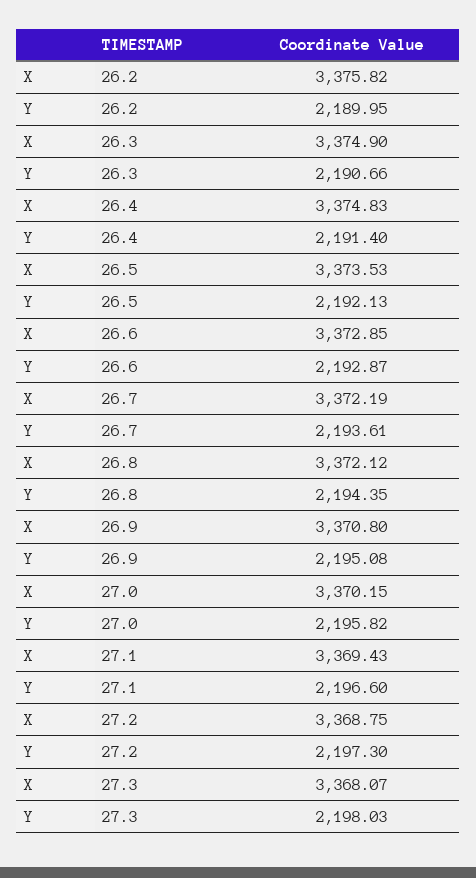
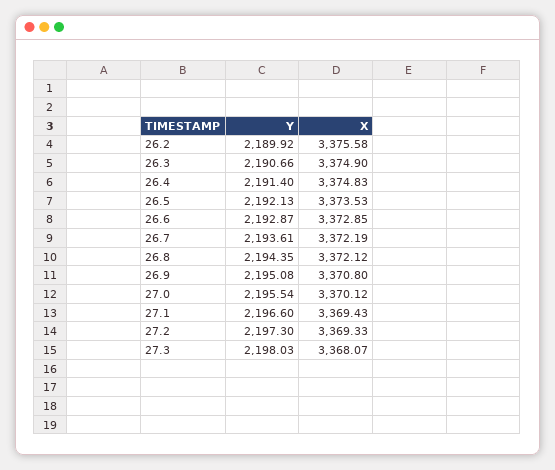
  {
    "X": {
-     "26.2": 3375.82,
+     "26.2": 3375.58,
      "26.3": 3374.9,
      "26.4": 3374.83,
      "26.5": 3373.53,
      "26.6": 3372.85,
      "26.7": 3372.19,
      "26.8": 3372.12,
      "26.9": 3370.8,
-     "27.0": 3370.15,
+     "27.0": 3370.12,
      "27.1": 3369.43,
-     "27.2": 3368.75,
+     "27.2": 3369.33,
      "27.3": 3368.07
    },
    "Y": {
-     "26.2": 2189.95,
+     "26.2": 2189.92,
      "26.3": 2190.66,
      "26.4": 2191.4,
      "26.5": 2192.13,
      "26.6": 2192.87,
      "26.7": 2193.61,
      "26.8": 2194.35,
      "26.9": 2195.08,
-     "27.0": 2195.82,
+     "27.0": 2195.54,
      "27.1": 2196.6,
      "27.2": 2197.3,
      "27.3": 2198.03
    }
  }

